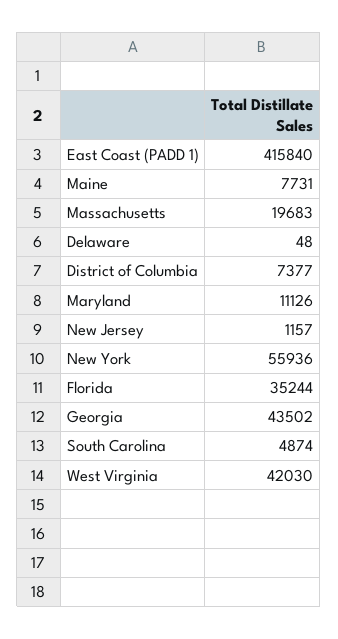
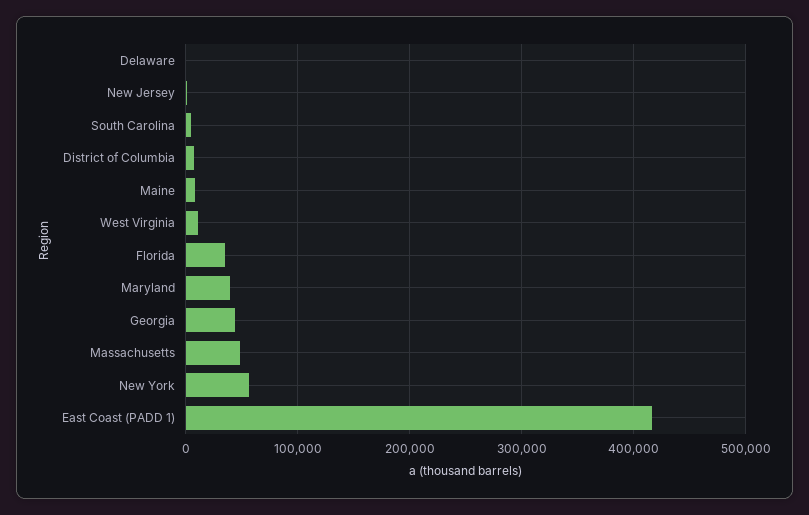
  {
    "East Coast (PADD 1)": 415840,
    "Maine": 7731,
-   "Massachusetts": 19683,
+   "Massachusetts": 50000,
    "Delaware": 48,
    "District of Columbia": 7377,
-   "Maryland": 11126,
+   "Maryland": 40000,
    "New Jersey": 1157,
    "New York": 55936,
    "Florida": 35244,
    "Georgia": 43502,
    "South Carolina": 4874,
-   "West Virginia": 42030
+   "West Virginia": 10000
  }

